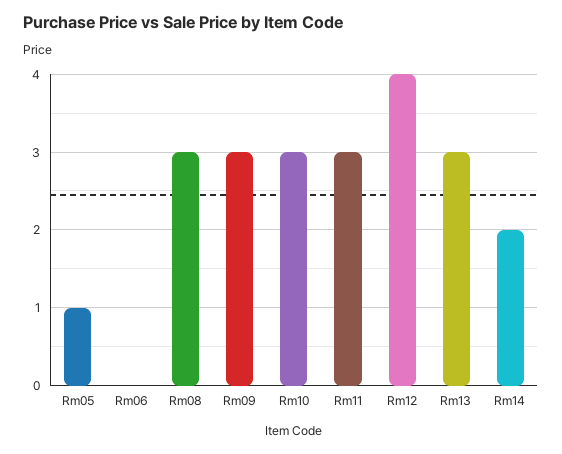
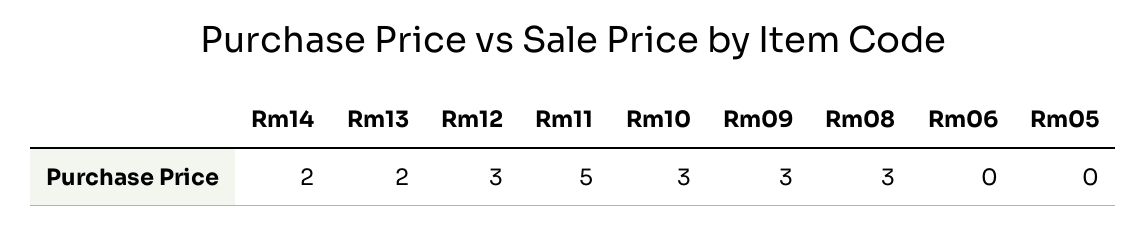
  {
-   "Rm05": 1,
+   "Rm05": 0,
    "Rm06": 0,
    "Rm08": 3,
    "Rm09": 3,
    "Rm10": 3,
-   "Rm11": 3,
+   "Rm11": 5,
-   "Rm12": 4,
+   "Rm12": 3,
-   "Rm13": 3,
+   "Rm13": 2,
    "Rm14": 2
  }

